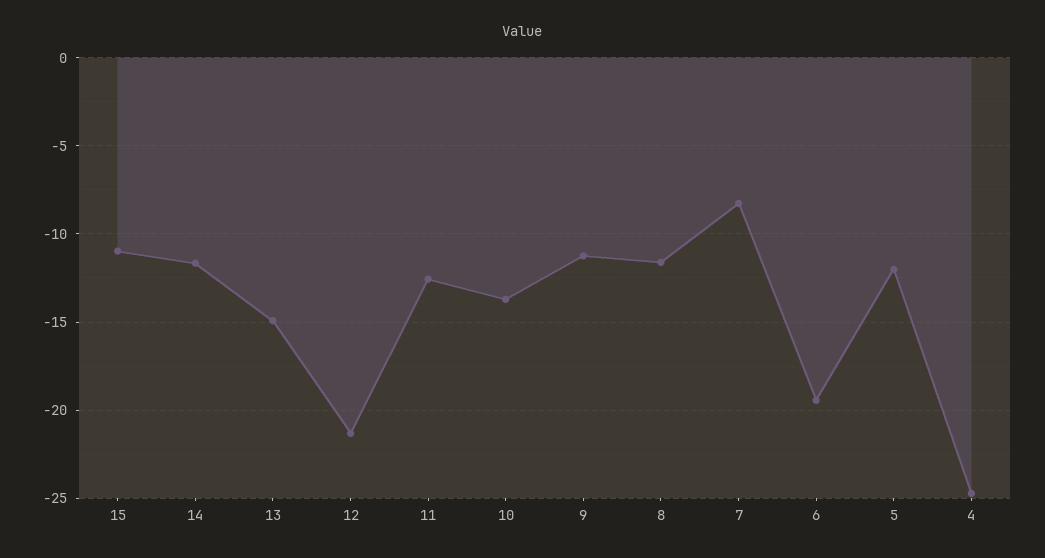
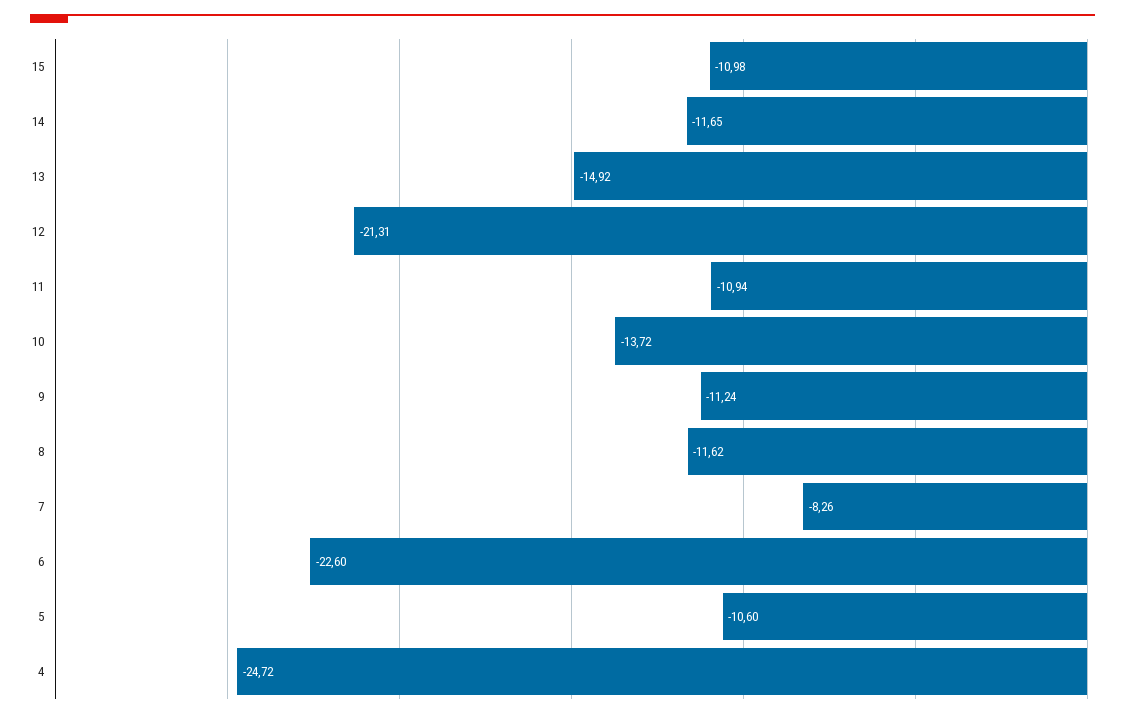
  {
    "15": -10.98,
    "14": -11.65,
    "13": -14.92,
    "12": -21.31,
-   "11": -12.5,
+   "11": -10.94,
    "10": -13.72,
    "9": -11.24,
    "8": -11.62,
    "7": -8.26,
-   "6": -19.5,
+   "6": -22.6,
-   "5": -12,
+   "5": -10.6,
    "4": -24.72
  }

